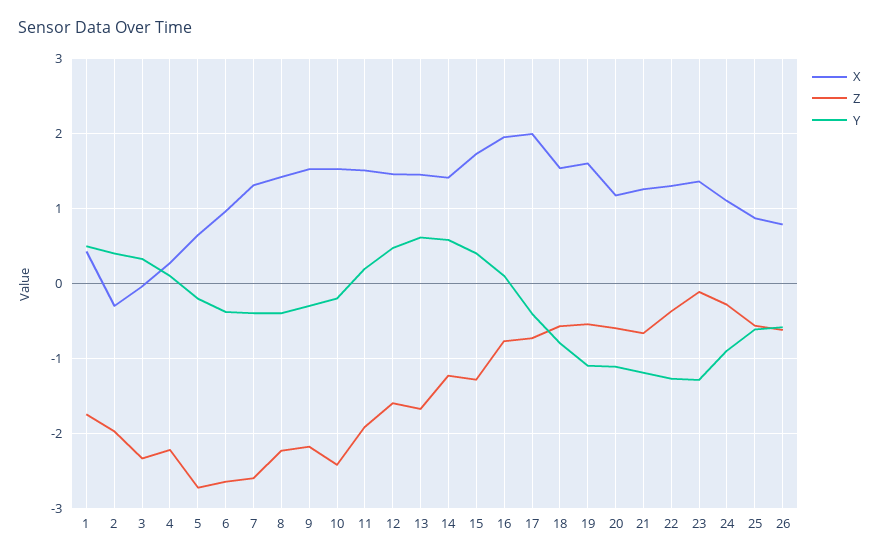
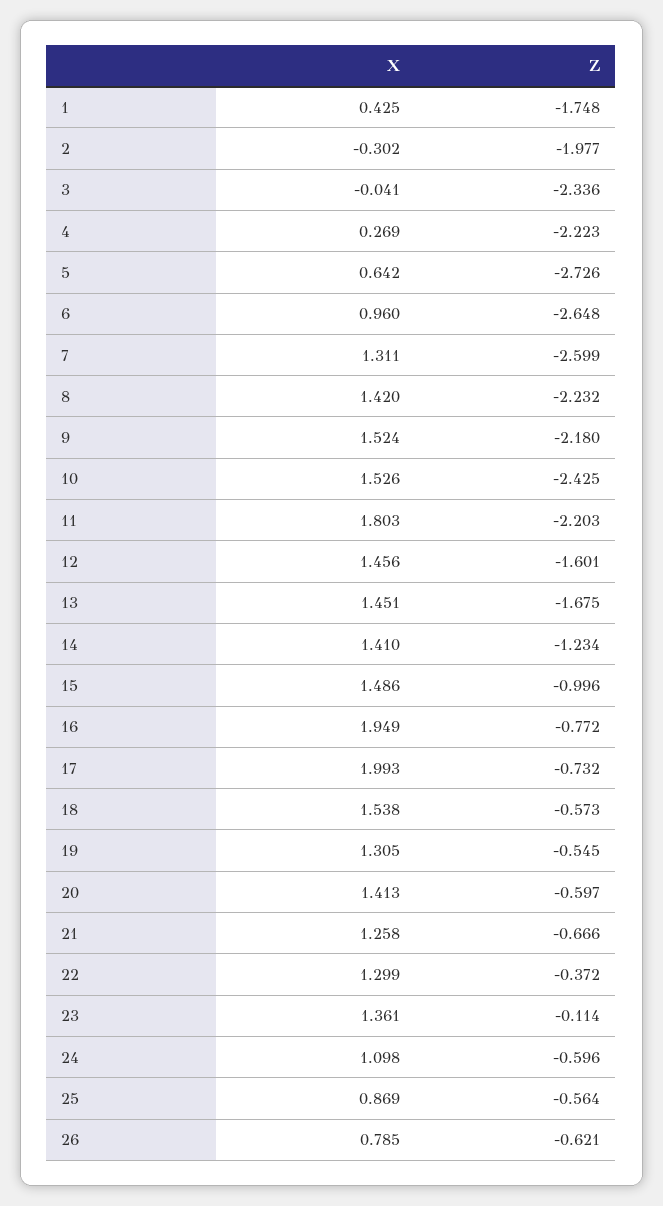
  {
    "X": {
      "1": 0.425,
      "2": -0.302,
      "3": -0.041,
      "4": 0.269,
      "5": 0.642,
      "6": 0.96,
      "7": 1.311,
      "8": 1.42,
      "9": 1.524,
      "10": 1.526,
-     "11": 1.5,
+     "11": 1.803,
      "12": 1.456,
      "13": 1.451,
      "14": 1.41,
-     "15": 1.7,
+     "15": 1.486,
      "16": 1.949,
      "17": 1.993,
      "18": 1.538,
-     "19": 1.6,
+     "19": 1.305,
-     "20": 1.2,
+     "20": 1.413,
      "21": 1.258,
      "22": 1.299,
      "23": 1.361,
      "24": 1.098,
      "25": 0.869,
      "26": 0.785
    },
    "Z": {
      "1": -1.748,
      "2": -1.977,
      "3": -2.336,
      "4": -2.223,
      "5": -2.726,
      "6": -2.648,
      "7": -2.599,
      "8": -2.232,
      "9": -2.18,
      "10": -2.425,
-     "11": -1.9,
+     "11": -2.203,
      "12": -1.601,
      "13": -1.675,
      "14": -1.234,
-     "15": -1.3,
+     "15": -0.996,
      "16": -0.772,
      "17": -0.732,
      "18": -0.573,
      "19": -0.545,
      "20": -0.597,
      "21": -0.666,
      "22": -0.372,
      "23": -0.114,
-     "24": -0.3,
+     "24": -0.596,
      "25": -0.564,
      "26": -0.621
-   },
+   }
-   "Y": {
-     "1": 0.5,
-     "2": 0.4,
-     "3": 0.3,
-     "4": 0.1,
-     "5": -0.2,
-     "6": -0.4,
-     "7": -0.4,
-     "8": -0.4,
-     "9": -0.3,
-     "10": -0.2,
-     "11": 0.2,
-     "12": 0.5,
-     "13": 0.6,
-     "14": 0.6,
-     "15": 0.4,
-     "16": 0.1,
-     "17": -0.4,
-     "18": -0.8,
-     "19": -1.1,
-     "20": -1.1,
-     "21": -1.2,
-     "22": -1.3,
-     "23": -1.3,
-     "24": -0.9,
-     "25": -0.6,
-     "26": -0.6
-   }
  }

